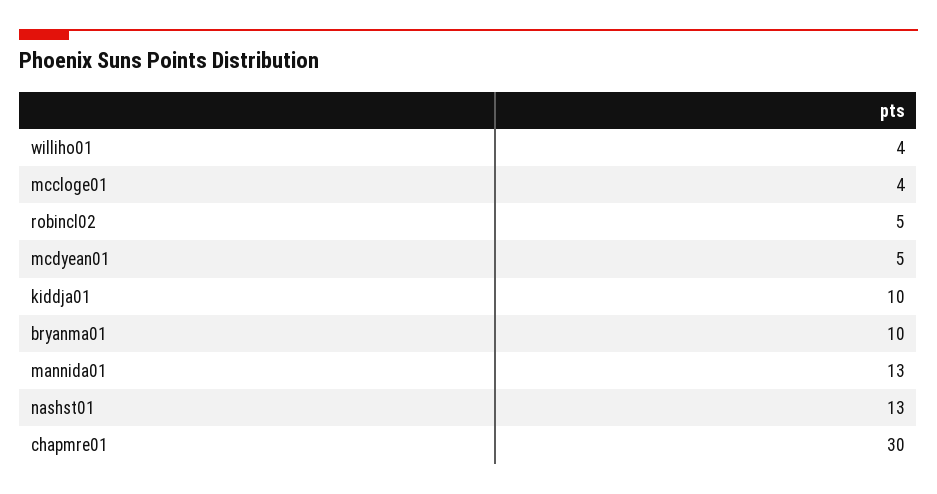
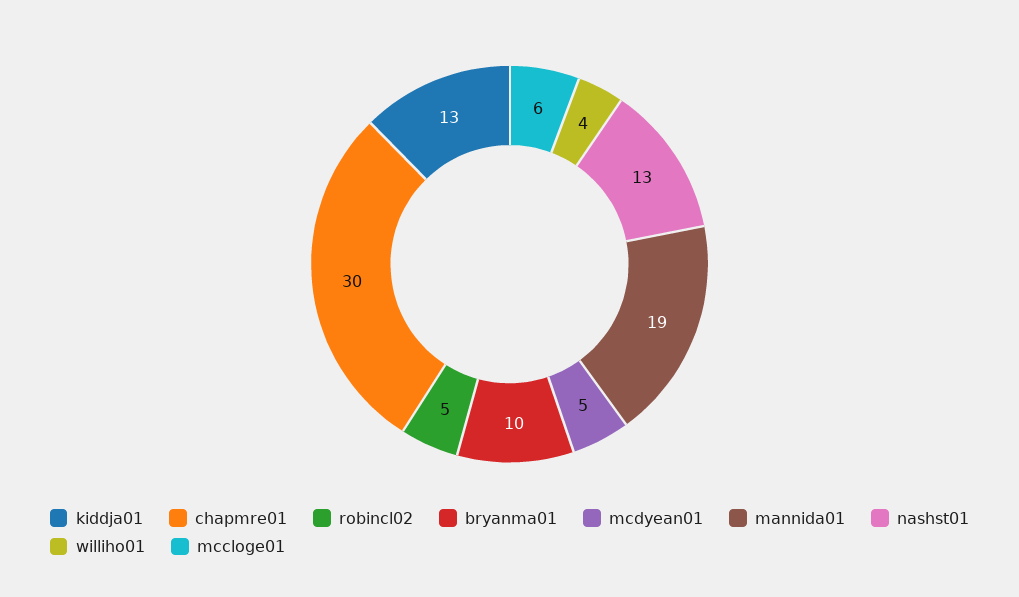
  {
    "williho01": 4,
-   "mccloge01": 4,
+   "mccloge01": 6,
    "robincl02": 5,
    "mcdyean01": 5,
-   "kiddja01": 10,
+   "kiddja01": 13,
    "bryanma01": 10,
-   "mannida01": 13,
+   "mannida01": 19,
    "nashst01": 13,
    "chapmre01": 30
  }

